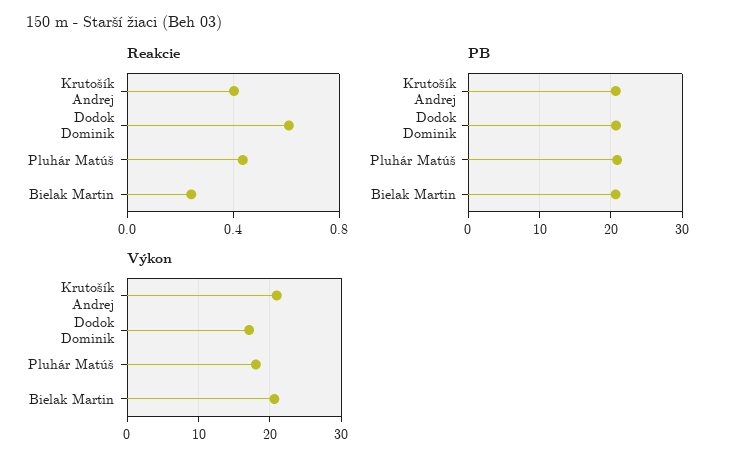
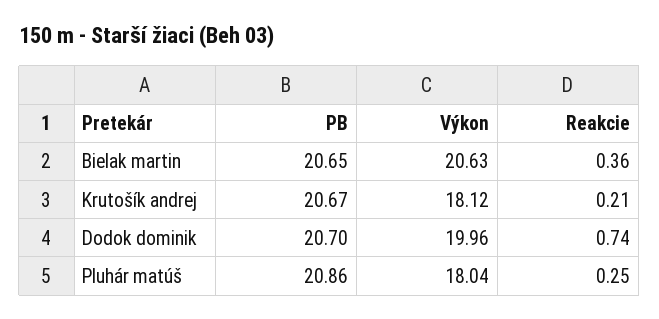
  {
    "Reakcie": {
-     "Krutošík Andrej": 0.4,
+     "Krutošík Andrej": 0.21,
-     "Dodok Dominik": 0.6,
+     "Dodok Dominik": 0.74,
-     "Pluhár Matúš": 0.45,
+     "Pluhár Matúš": 0.25,
-     "Bielak Martin": 0.25
+     "Bielak Martin": 0.36
    },
    "PB": {
      "Krutošík Andrej": 20.67,
      "Dodok Dominik": 20.7,
      "Pluhár Matúš": 20.86,
      "Bielak Martin": 20.65
    },
    "Výkon": {
-     "Krutošík Andrej": 21,
+     "Krutošík Andrej": 18.12,
-     "Dodok Dominik": 17,
+     "Dodok Dominik": 19.96,
      "Pluhár Matúš": 18.04,
      "Bielak Martin": 20.63
    }
  }

